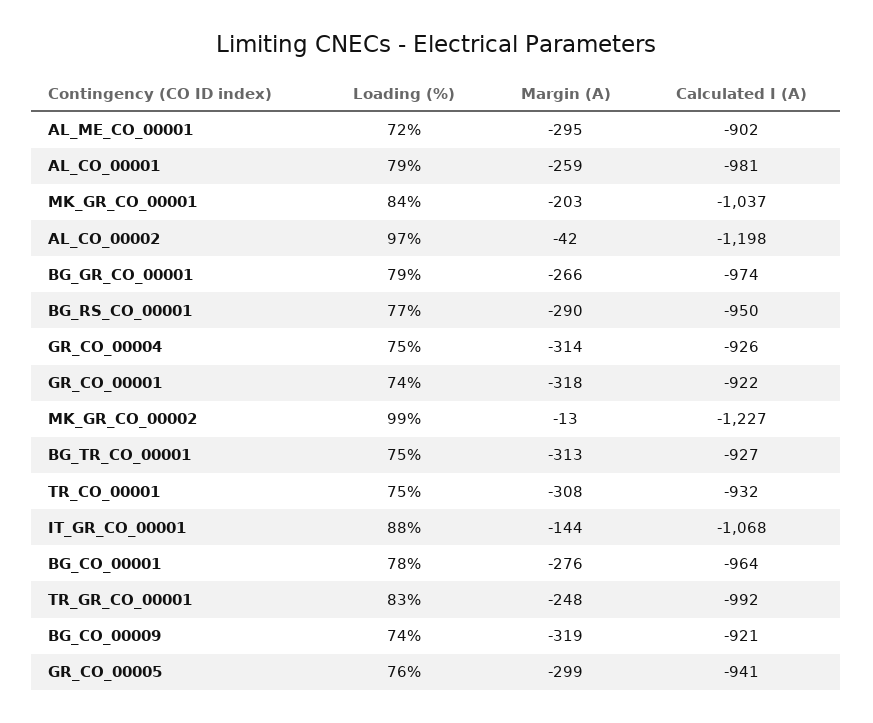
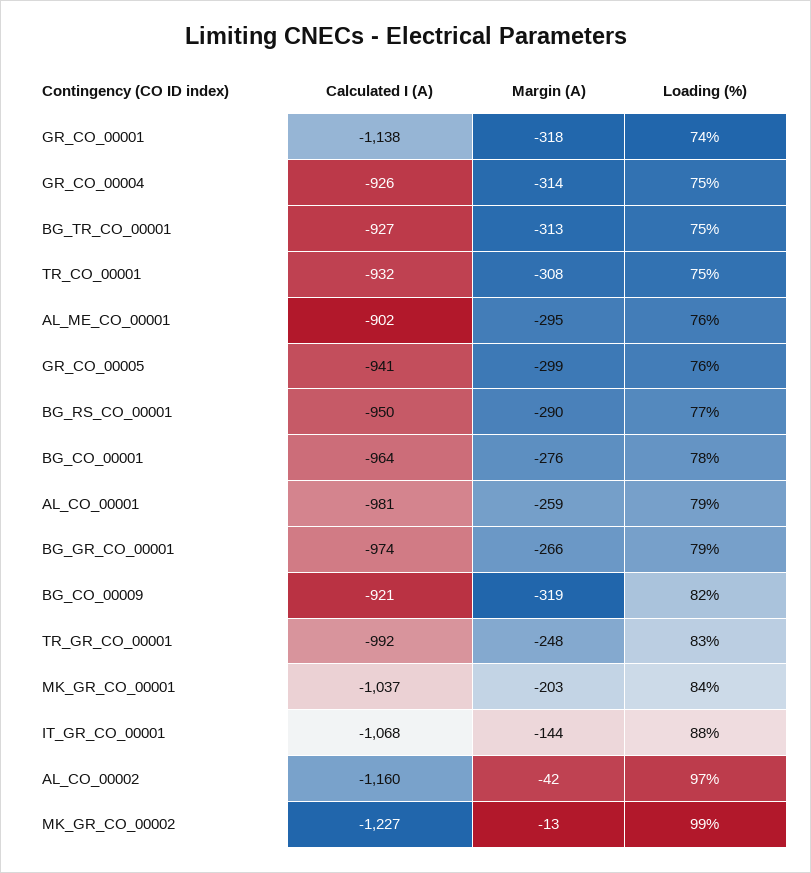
  {
    "Loading (%)": {
-     "AL_ME_CO_00001": 72,
+     "AL_ME_CO_00001": 76,
      "AL_CO_00001": 79,
      "MK_GR_CO_00001": 84,
      "AL_CO_00002": 97,
      "BG_GR_CO_00001": 79,
      "BG_RS_CO_00001": 77,
      "GR_CO_00004": 75,
      "GR_CO_00001": 74,
      "MK_GR_CO_00002": 99,
      "BG_TR_CO_00001": 75,
      "TR_CO_00001": 75,
      "IT_GR_CO_00001": 88,
      "BG_CO_00001": 78,
      "TR_GR_CO_00001": 83,
-     "BG_CO_00009": 74,
+     "BG_CO_00009": 82,
      "GR_CO_00005": 76
    },
    "Margin (A)": {
      "AL_ME_CO_00001": -295,
      "AL_CO_00001": -259,
      "MK_GR_CO_00001": -203,
      "AL_CO_00002": -42,
      "BG_GR_CO_00001": -266,
      "BG_RS_CO_00001": -290,
      "GR_CO_00004": -314,
      "GR_CO_00001": -318,
      "MK_GR_CO_00002": -13,
      "BG_TR_CO_00001": -313,
      "TR_CO_00001": -308,
      "IT_GR_CO_00001": -144,
      "BG_CO_00001": -276,
      "TR_GR_CO_00001": -248,
      "BG_CO_00009": -319,
      "GR_CO_00005": -299
    },
    "Calculated I (A)": {
      "AL_ME_CO_00001": -902,
      "AL_CO_00001": -981,
      "MK_GR_CO_00001": -1037,
-     "AL_CO_00002": -1198,
+     "AL_CO_00002": -1160,
      "BG_GR_CO_00001": -974,
      "BG_RS_CO_00001": -950,
      "GR_CO_00004": -926,
-     "GR_CO_00001": -922,
+     "GR_CO_00001": -1138,
      "MK_GR_CO_00002": -1227,
      "BG_TR_CO_00001": -927,
      "TR_CO_00001": -932,
      "IT_GR_CO_00001": -1068,
      "BG_CO_00001": -964,
      "TR_GR_CO_00001": -992,
      "BG_CO_00009": -921,
      "GR_CO_00005": -941
    }
  }

